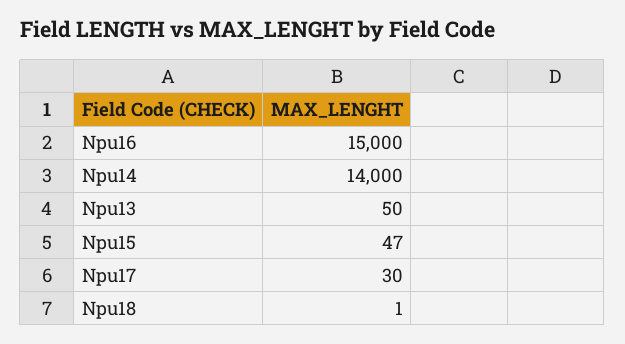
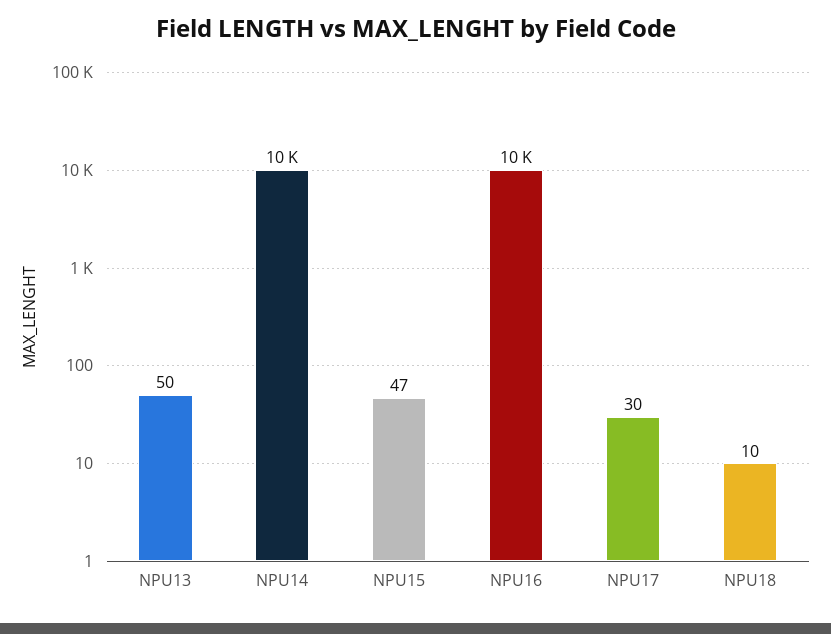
  {
-   "Npu16": 15000,
+   "Npu16": 10000,
-   "Npu14": 14000,
+   "Npu14": 10000,
    "Npu13": 50,
    "Npu15": 47,
    "Npu17": 30,
-   "Npu18": 1
+   "Npu18": 10
  }

